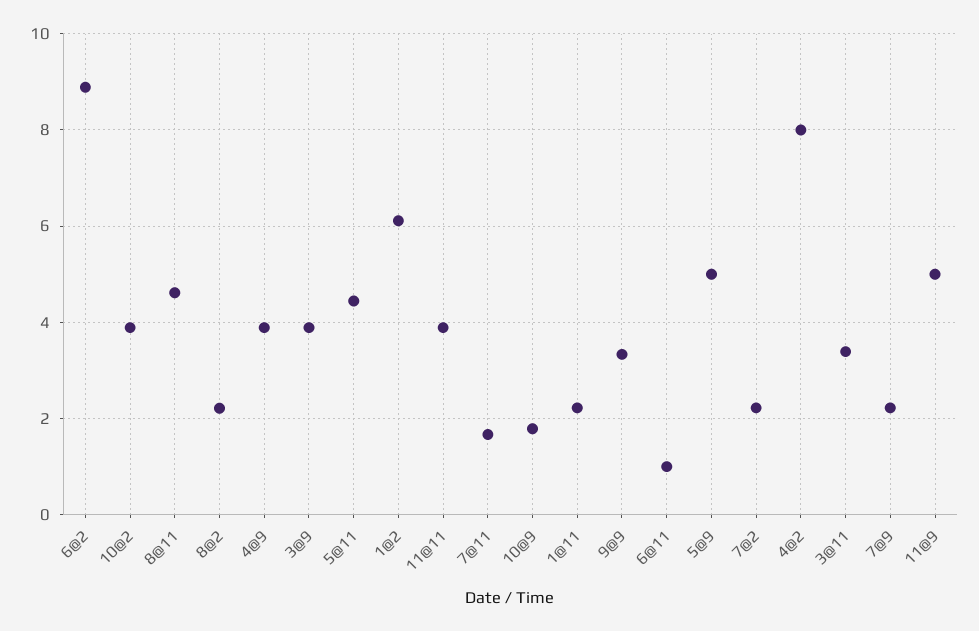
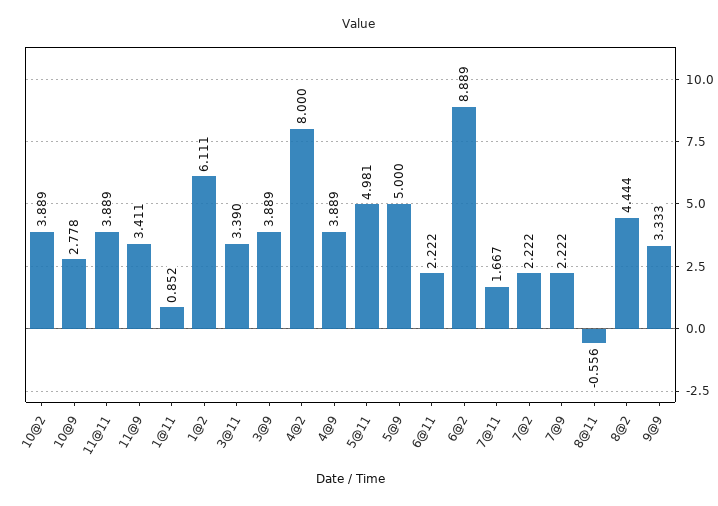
  {
    "6@2": 8.889,
    "10@2": 3.889,
-   "8@11": 4.6,
+   "8@11": -0.556,
-   "8@2": 2.2,
+   "8@2": 4.444,
    "4@9": 3.889,
    "3@9": 3.889,
-   "5@11": 4.4,
+   "5@11": 4.981,
    "1@2": 6.111,
    "11@11": 3.889,
    "7@11": 1.667,
-   "10@9": 1.8,
+   "10@9": 2.778,
-   "1@11": 2.2,
+   "1@11": 0.852,
    "9@9": 3.333,
-   "6@11": 1,
+   "6@11": 2.222,
    "5@9": 5,
    "7@2": 2.222,
    "4@2": 8,
    "3@11": 3.39,
    "7@9": 2.222,
-   "11@9": 5
+   "11@9": 3.411
  }

